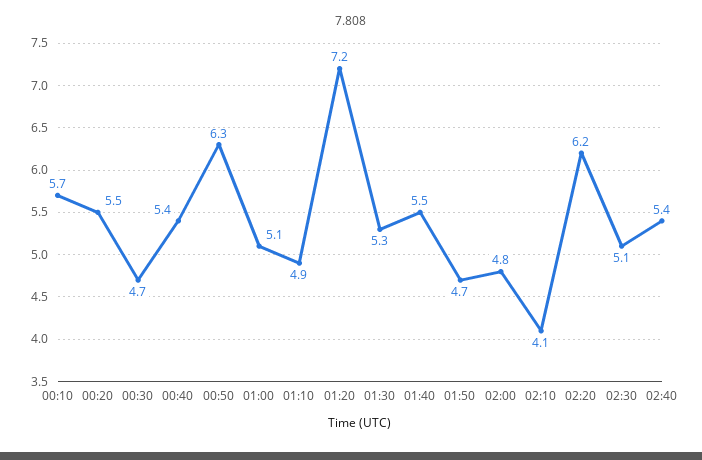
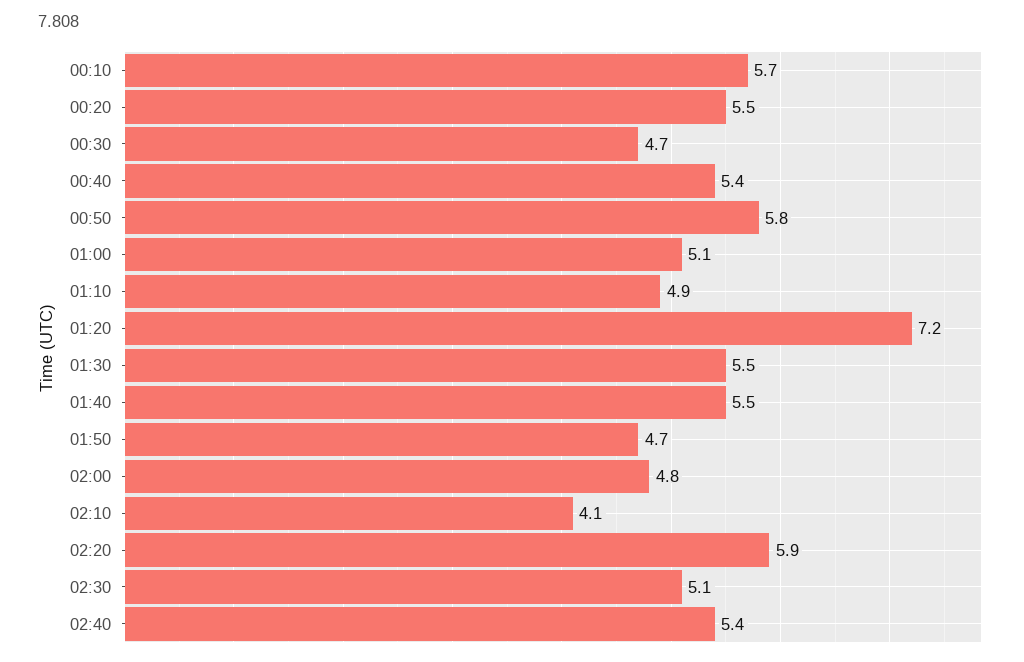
  {
    "00:10": 5.7,
    "00:20": 5.5,
    "00:30": 4.7,
    "00:40": 5.4,
-   "00:50": 6.3,
+   "00:50": 5.8,
    "01:00": 5.1,
    "01:10": 4.9,
    "01:20": 7.2,
-   "01:30": 5.3,
+   "01:30": 5.5,
    "01:40": 5.5,
    "01:50": 4.7,
    "02:00": 4.8,
    "02:10": 4.1,
-   "02:20": 6.2,
+   "02:20": 5.9,
    "02:30": 5.1,
    "02:40": 5.4
  }

